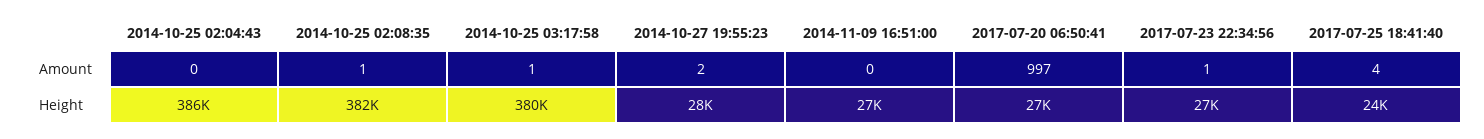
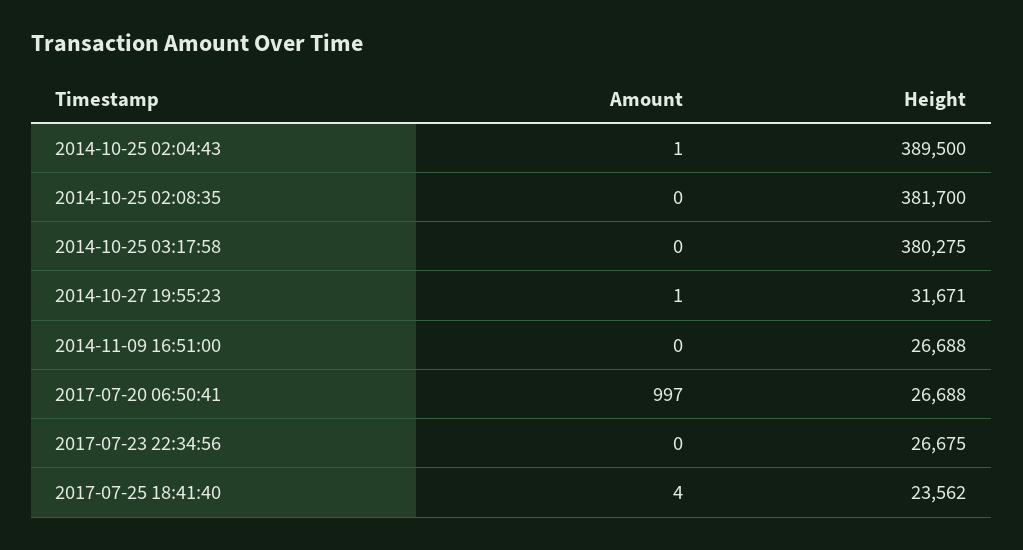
  {
    "2014-10-25 02:04:43": {
-     "Amount": 0,
+     "Amount": 1,
-     "Height": 386000
+     "Height": 389500
    },
    "2014-10-25 02:08:35": {
-     "Amount": 1,
+     "Amount": 0,
      "Height": 381700
    },
    "2014-10-25 03:17:58": {
-     "Amount": 1,
+     "Amount": 0,
      "Height": 380275
    },
    "2014-10-27 19:55:23": {
-     "Amount": 2,
+     "Amount": 1,
-     "Height": 28000
+     "Height": 31671
    },
    "2014-11-09 16:51:00": {
      "Amount": 0,
      "Height": 26688
    },
    "2017-07-20 06:50:41": {
      "Amount": 997,
      "Height": 26688
    },
    "2017-07-23 22:34:56": {
-     "Amount": 1,
+     "Amount": 0,
      "Height": 26675
    },
    "2017-07-25 18:41:40": {
      "Amount": 4,
      "Height": 23562
    }
  }

